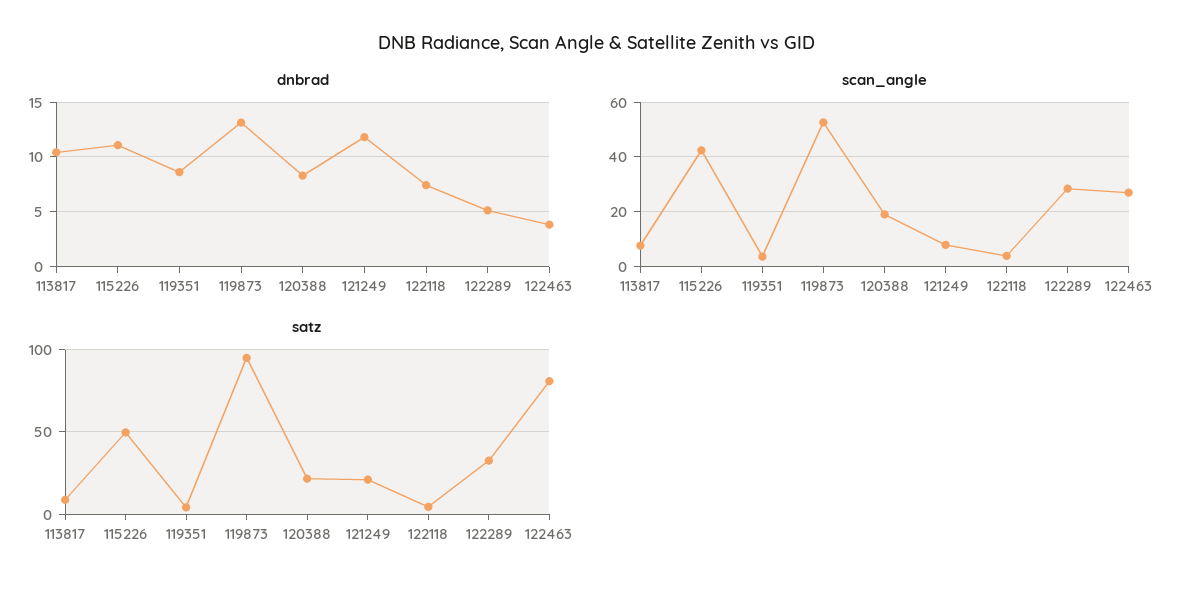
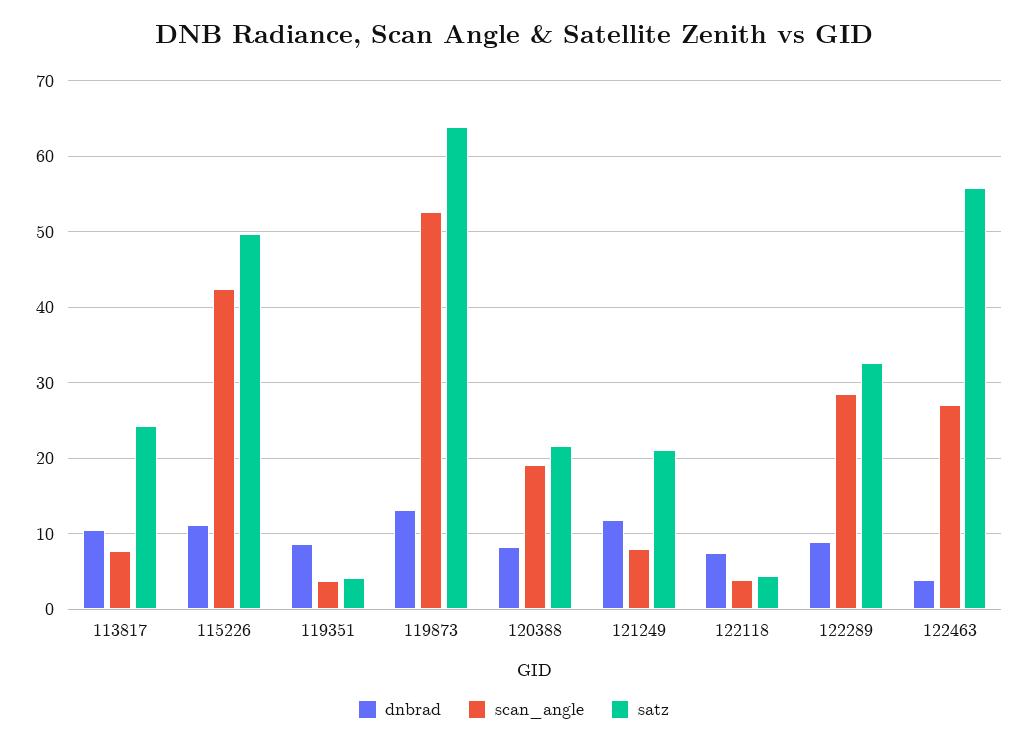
  {
    "dnbrad": {
      "113817": 10,
      "115226": 11,
      "119351": 9,
      "119873": 13,
      "120388": 8,
      "121249": 12,
      "122118": 7,
-     "122289": 5,
+     "122289": 9,
      "122463": 4
    },
    "scan_angle": {
      "113817": 8,
      "115226": 42,
      "119351": 4,
      "119873": 53,
      "120388": 19,
      "121249": 8,
      "122118": 4,
      "122289": 28,
      "122463": 27
    },
    "satz": {
-     "113817": 10,
+     "113817": 24,
      "115226": 50,
      "119351": 4,
-     "119873": 95,
+     "119873": 64,
      "120388": 22,
      "121249": 21,
      "122118": 4,
      "122289": 33,
-     "122463": 80
+     "122463": 56
    }
  }

